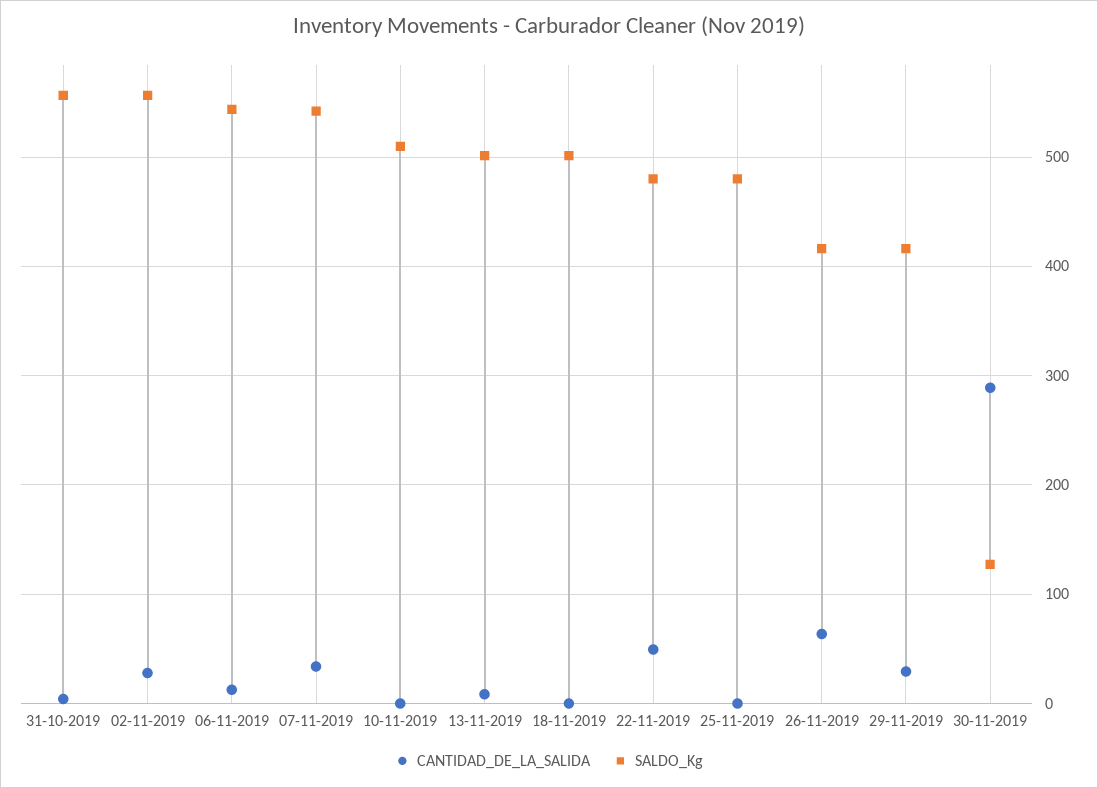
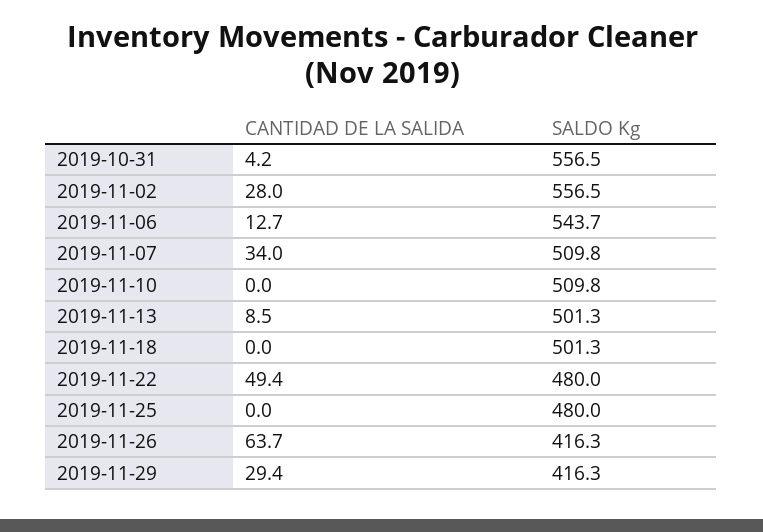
  {
    "CANTIDAD_DE_LA_SALIDA": {
      "31-10-2019": 4.2,
      "02-11-2019": 28,
      "06-11-2019": 12.7,
      "07-11-2019": 34,
      "10-11-2019": 0,
      "13-11-2019": 8.5,
      "18-11-2019": 0,
      "22-11-2019": 49.4,
      "25-11-2019": 0,
      "26-11-2019": 63.7,
-     "29-11-2019": 29.4,
+     "29-11-2019": 29.4
-     "30-11-2019": 290
    },
    "SALDO_Kg": {
      "31-10-2019": 556.5,
      "02-11-2019": 556.5,
      "06-11-2019": 543.7,
-     "07-11-2019": 540,
+     "07-11-2019": 509.8,
      "10-11-2019": 509.8,
      "13-11-2019": 501.3,
      "18-11-2019": 501.3,
      "22-11-2019": 480,
      "25-11-2019": 480,
      "26-11-2019": 416.3,
-     "29-11-2019": 416.3,
+     "29-11-2019": 416.3
-     "30-11-2019": 130
    }
  }

